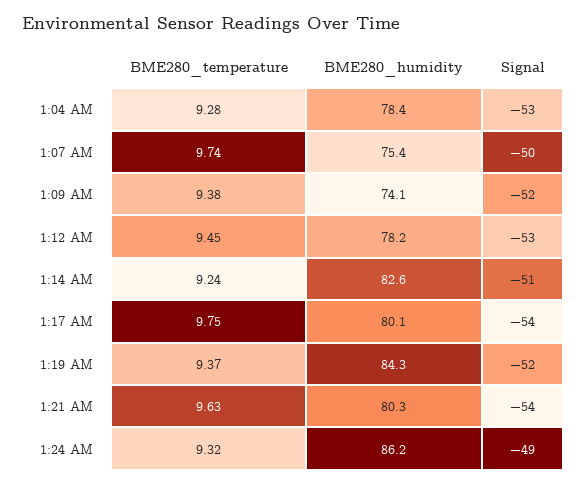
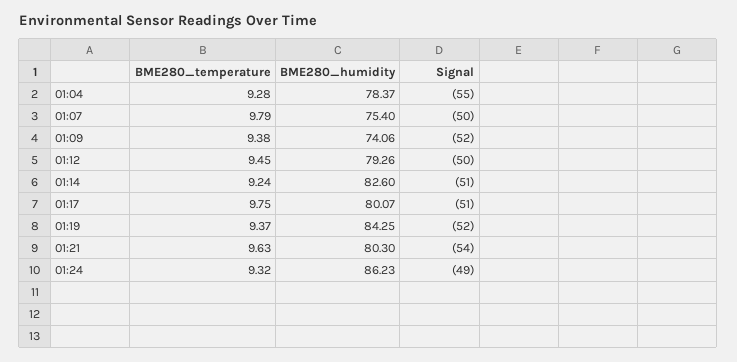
  {
    "BME280_temperature": {
      "1:04 AM": 9.28,
-     "1:07 AM": 9.74,
+     "1:07 AM": 9.79,
      "1:09 AM": 9.38,
      "1:12 AM": 9.45,
      "1:14 AM": 9.24,
      "1:17 AM": 9.75,
      "1:19 AM": 9.37,
      "1:21 AM": 9.63,
      "1:24 AM": 9.32
    },
    "BME280_humidity": {
      "1:04 AM": 78.37,
      "1:07 AM": 75.4,
      "1:09 AM": 74.06,
-     "1:12 AM": 78.2,
+     "1:12 AM": 79.26,
      "1:14 AM": 82.6,
      "1:17 AM": 80.07,
      "1:19 AM": 84.25,
      "1:21 AM": 80.3,
      "1:24 AM": 86.23
    },
    "Signal": {
-     "1:04 AM": -53,
+     "1:04 AM": -55,
      "1:07 AM": -50,
      "1:09 AM": -52,
-     "1:12 AM": -53,
+     "1:12 AM": -50,
      "1:14 AM": -51,
-     "1:17 AM": -54,
+     "1:17 AM": -51,
      "1:19 AM": -52,
      "1:21 AM": -54,
      "1:24 AM": -49
    }
  }

